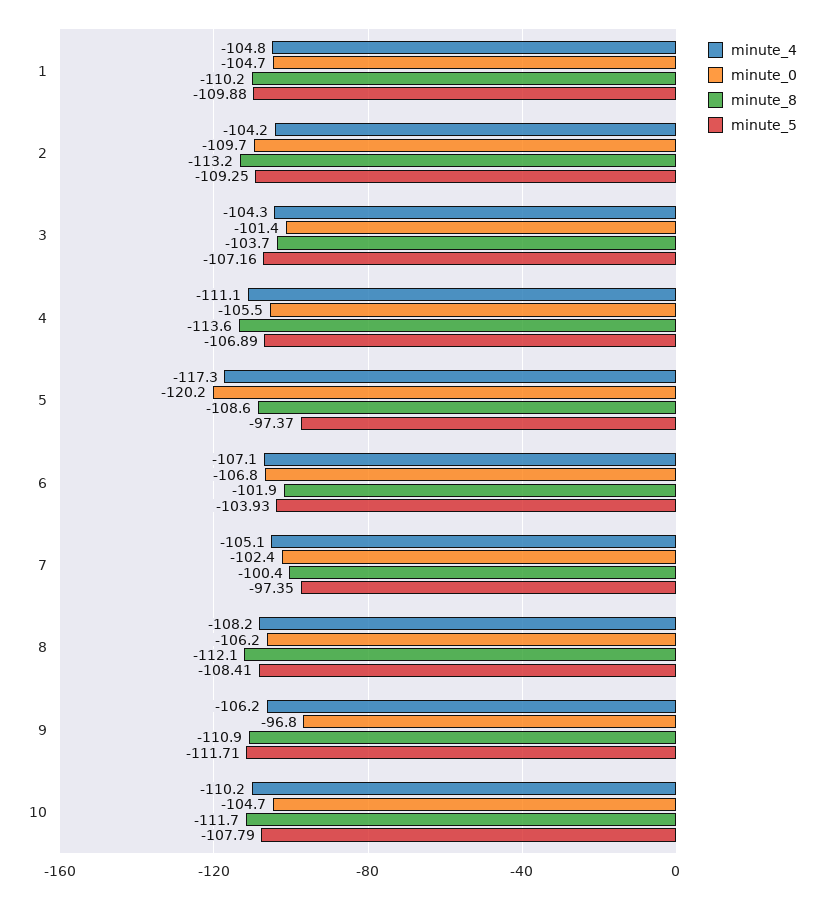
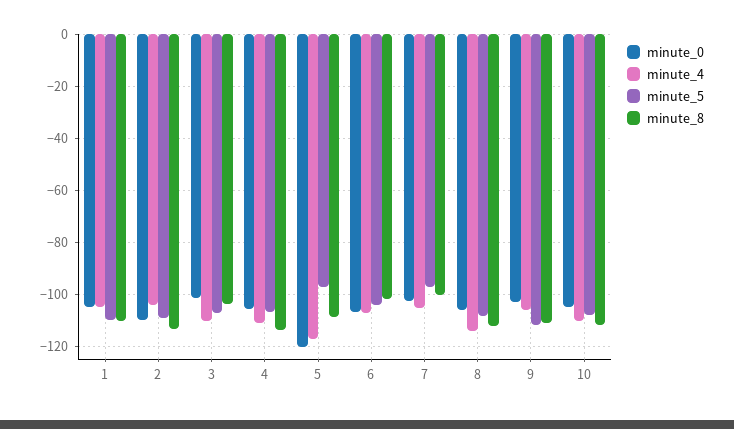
  {
    "minute_4": {
      "1": -104.8,
      "2": -104.2,
-     "3": -104.3,
+     "3": -110,
      "4": -111.1,
      "5": -117.3,
      "6": -107.1,
      "7": -105.1,
-     "8": -108.2,
+     "8": -115,
      "9": -106.2,
      "10": -110.2
    },
    "minute_0": {
      "1": -104.7,
      "2": -109.7,
      "3": -101.4,
      "4": -105.5,
      "5": -120.2,
      "6": -106.8,
      "7": -102.4,
      "8": -106.2,
-     "9": -96.8,
+     "9": -102.5,
      "10": -104.7
    },
    "minute_8": {
      "1": -110.2,
      "2": -113.2,
      "3": -103.7,
      "4": -113.6,
      "5": -108.6,
      "6": -101.9,
      "7": -100.4,
      "8": -112.1,
      "9": -110.9,
      "10": -111.7
    },
    "minute_5": {
      "1": -109.88,
      "2": -109.25,
      "3": -107.16,
      "4": -106.89,
      "5": -97.37,
      "6": -103.93,
      "7": -97.35,
      "8": -108.41,
      "9": -111.71,
      "10": -107.79
    }
  }

